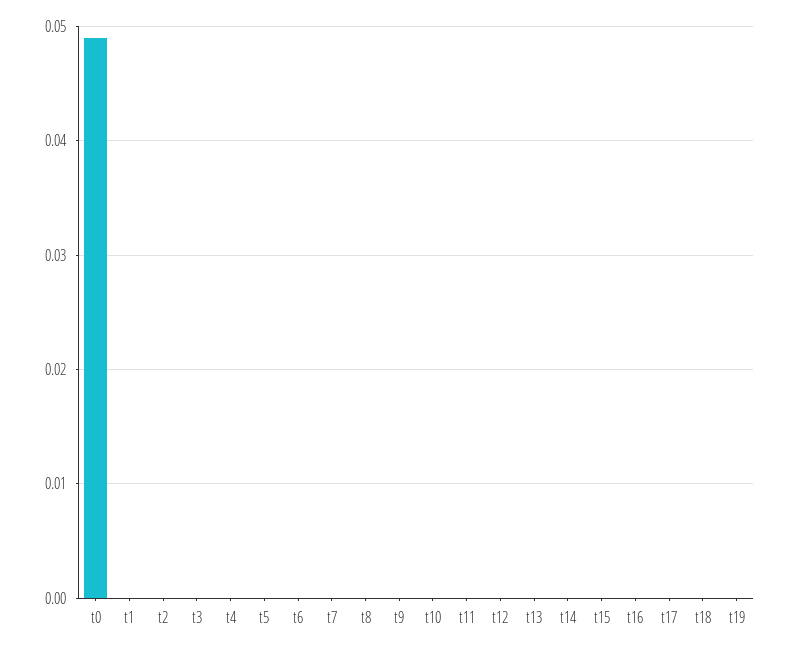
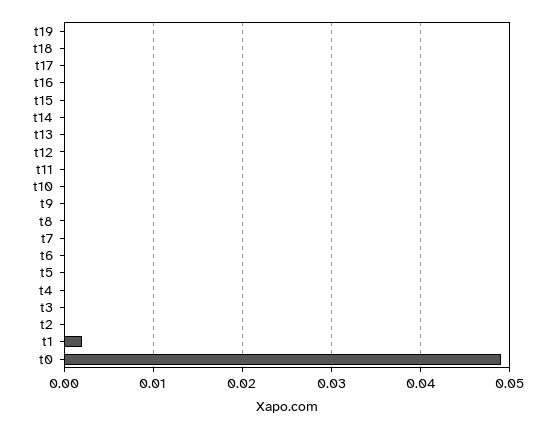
  {
    "t0": 0.049,
-   "t1": 0,
+   "t1": 0.002,
    "t2": 0,
    "t3": 0,
    "t4": 0,
    "t5": 0,
    "t6": 0,
    "t7": 0,
    "t8": 0,
    "t9": 0,
    "t10": 0,
    "t11": 0,
    "t12": 0,
    "t13": 0,
    "t14": 0,
    "t15": 0,
    "t16": 0,
    "t17": 0,
    "t18": 0,
    "t19": 0
  }

